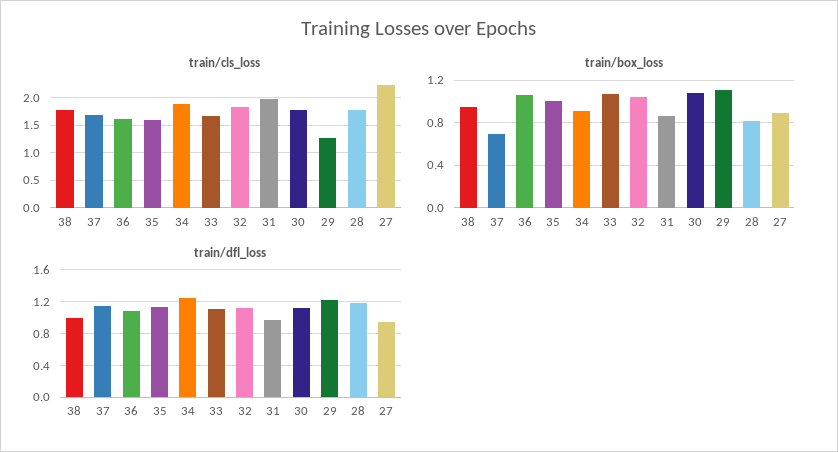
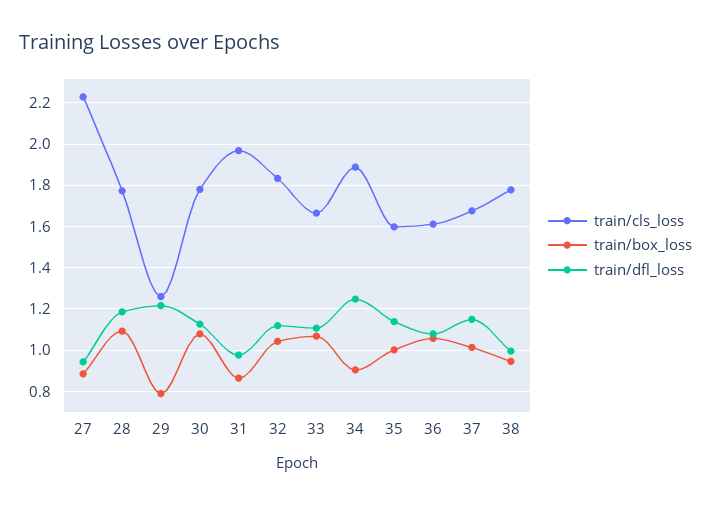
  {
    "train/cls_loss": {
      "38": 1.8,
      "37": 1.7,
      "36": 1.6,
      "35": 1.6,
      "34": 1.9,
      "33": 1.65,
      "32": 1.85,
      "31": 1.95,
      "30": 1.8,
      "29": 1.25,
      "28": 1.75,
      "27": 2.25
    },
    "train/box_loss": {
      "38": 0.95,
-     "37": 0.7,
+     "37": 1,
      "36": 1.05,
      "35": 1,
      "34": 0.9,
      "33": 1.05,
      "32": 1.05,
      "31": 0.85,
      "30": 1.1,
-     "29": 1.1,
+     "29": 0.8,
-     "28": 0.8,
+     "28": 1.1,
      "27": 0.9
    },
    "train/dfl_loss": {
      "38": 1,
      "37": 1.15,
      "36": 1.1,
      "35": 1.15,
      "34": 1.25,
      "33": 1.1,
      "32": 1.1,
      "31": 1,
      "30": 1.15,
      "29": 1.2,
      "28": 1.2,
      "27": 0.95
    }
  }

